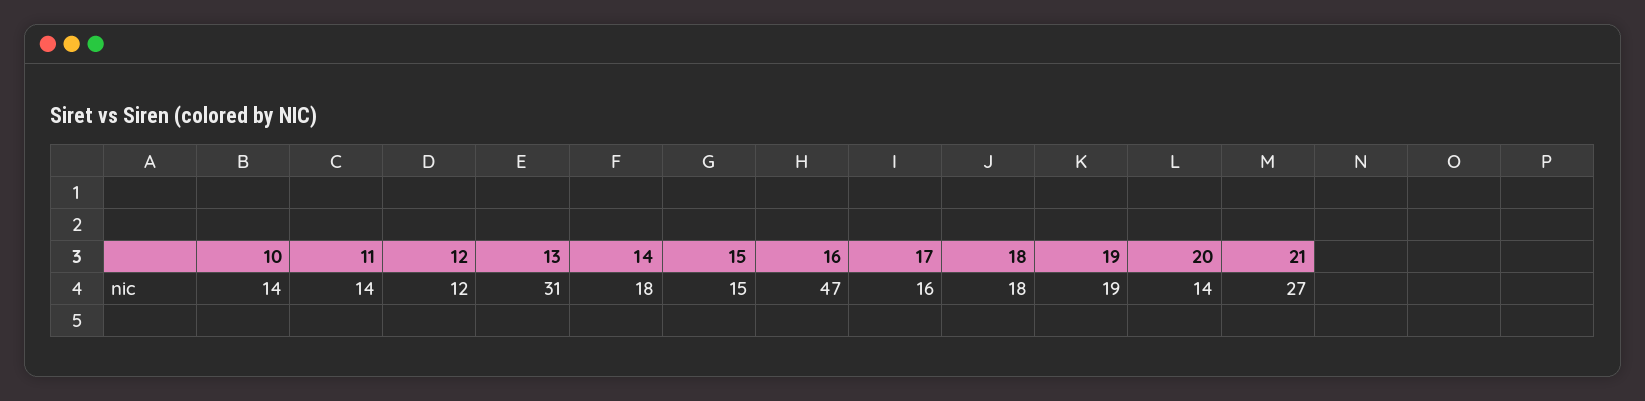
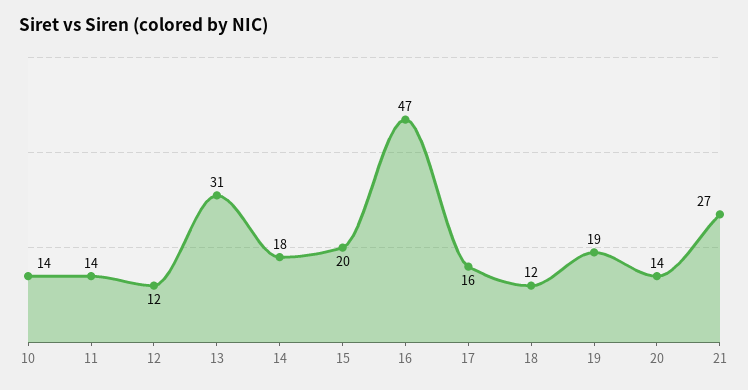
  {
    "10": 14,
    "11": 14,
    "12": 12,
    "13": 31,
    "14": 18,
-   "15": 15,
+   "15": 20,
    "16": 47,
    "17": 16,
-   "18": 18,
+   "18": 12,
    "19": 19,
    "20": 14,
    "21": 27
  }

